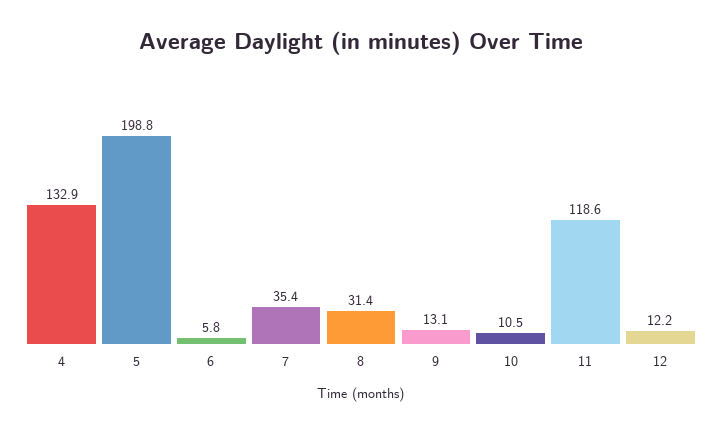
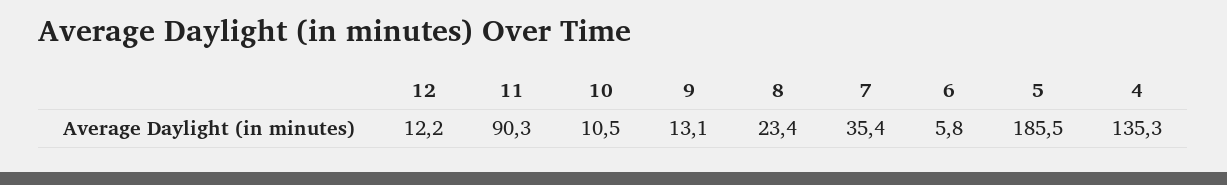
  {
-   "4": 132.9,
+   "4": 135.3,
-   "5": 198.8,
+   "5": 185.5,
    "6": 5.8,
    "7": 35.4,
-   "8": 31.4,
+   "8": 23.4,
    "9": 13.1,
    "10": 10.5,
-   "11": 118.6,
+   "11": 90.3,
    "12": 12.2
  }

